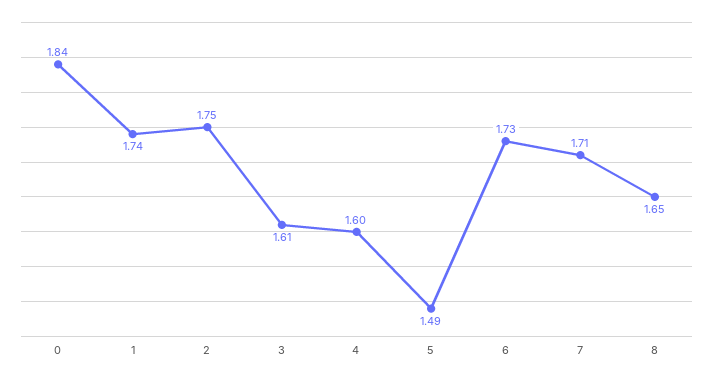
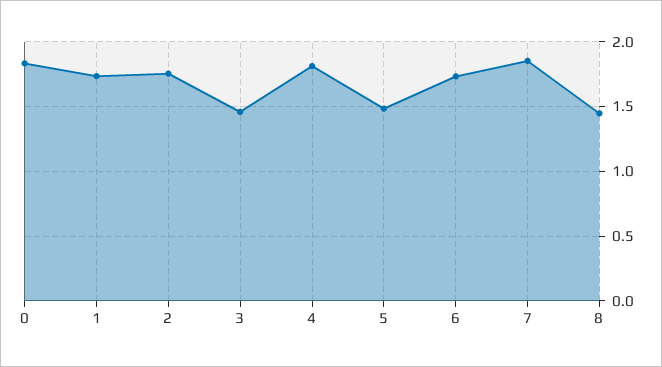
  {
    "0": 1.84,
    "1": 1.74,
    "2": 1.75,
-   "3": 1.61,
+   "3": 1.45,
-   "4": 1.6,
+   "4": 1.8,
    "5": 1.49,
    "6": 1.73,
-   "7": 1.71,
+   "7": 1.85,
-   "8": 1.65
+   "8": 1.45
  }

